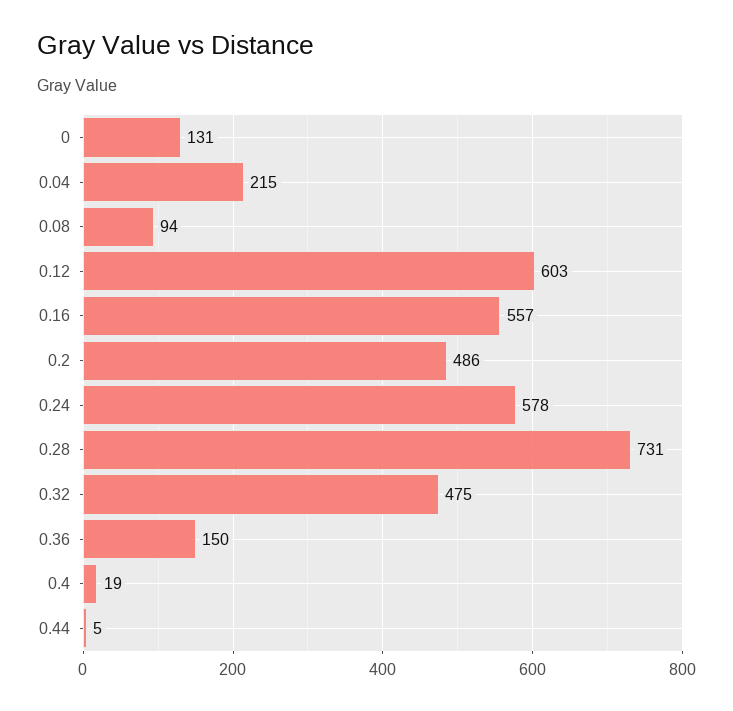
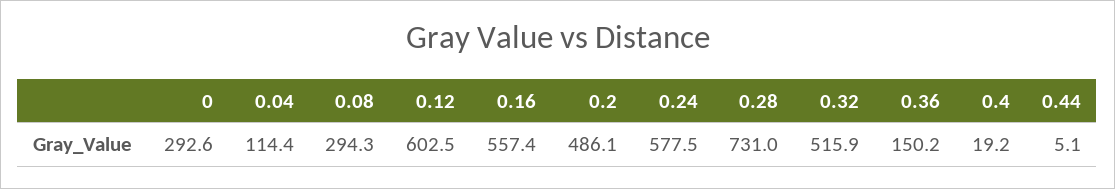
  {
-   "0": 131,
+   "0": 292.6,
-   "0.04": 215,
+   "0.04": 114.4,
-   "0.08": 94,
+   "0.08": 294.3,
    "0.12": 602.5,
    "0.16": 557.4,
    "0.2": 486.1,
    "0.24": 577.5,
    "0.28": 731,
-   "0.32": 475,
+   "0.32": 515.9,
    "0.36": 150.2,
    "0.4": 19.2,
    "0.44": 5.1
  }

